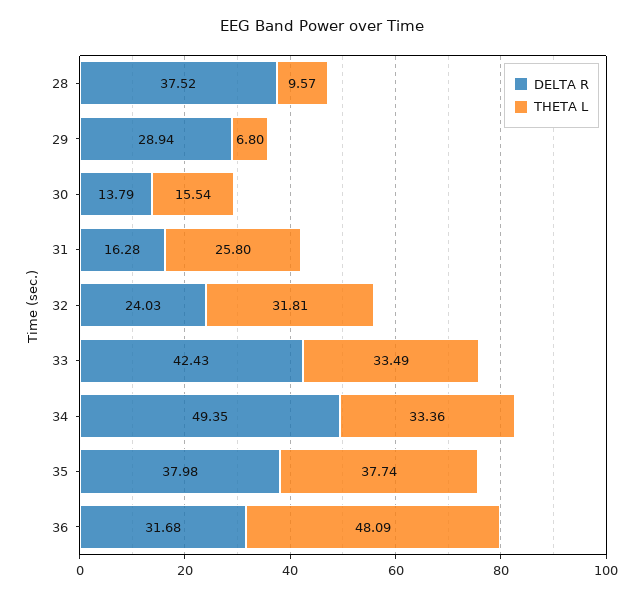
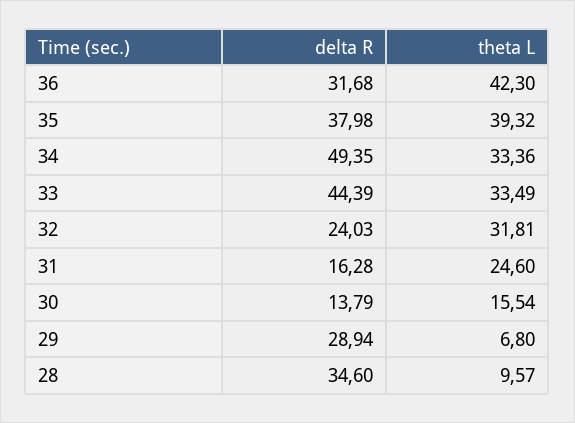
  {
    "DELTA R": {
-     "28": 37.52,
+     "28": 34.6,
      "29": 28.94,
      "30": 13.79,
      "31": 16.28,
      "32": 24.03,
-     "33": 42.43,
+     "33": 44.39,
      "34": 49.35,
      "35": 37.98,
      "36": 31.68
    },
    "THETA L": {
      "28": 9.57,
      "29": 6.8,
      "30": 15.54,
-     "31": 25.8,
+     "31": 24.6,
      "32": 31.81,
      "33": 33.49,
      "34": 33.36,
-     "35": 37.74,
+     "35": 39.32,
-     "36": 48.09
+     "36": 42.3
    }
  }

